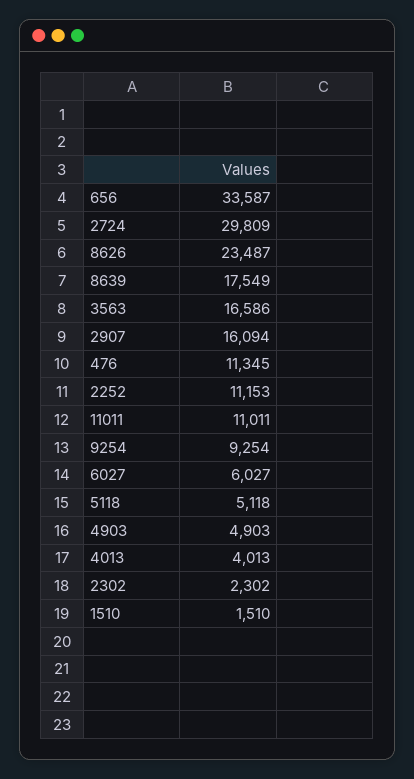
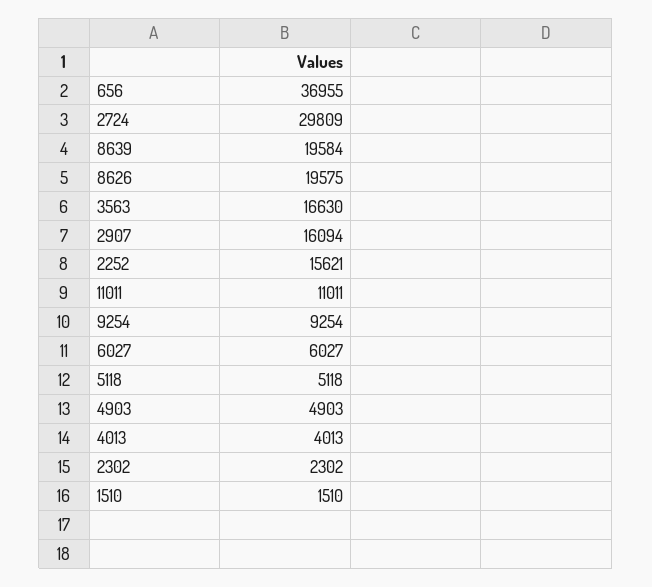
  {
-   "656": 33587,
+   "656": 36955,
    "2724": 29809,
-   "8626": 23487,
+   "8626": 19575,
-   "8639": 17549,
+   "8639": 19584,
-   "3563": 16586,
+   "3563": 16630,
    "2907": 16094,
-   "476": 11345,
-   "2252": 11153,
+   "2252": 15621,
    "11011": 11011,
    "9254": 9254,
    "6027": 6027,
    "5118": 5118,
    "4903": 4903,
    "4013": 4013,
    "2302": 2302,
    "1510": 1510
  }

